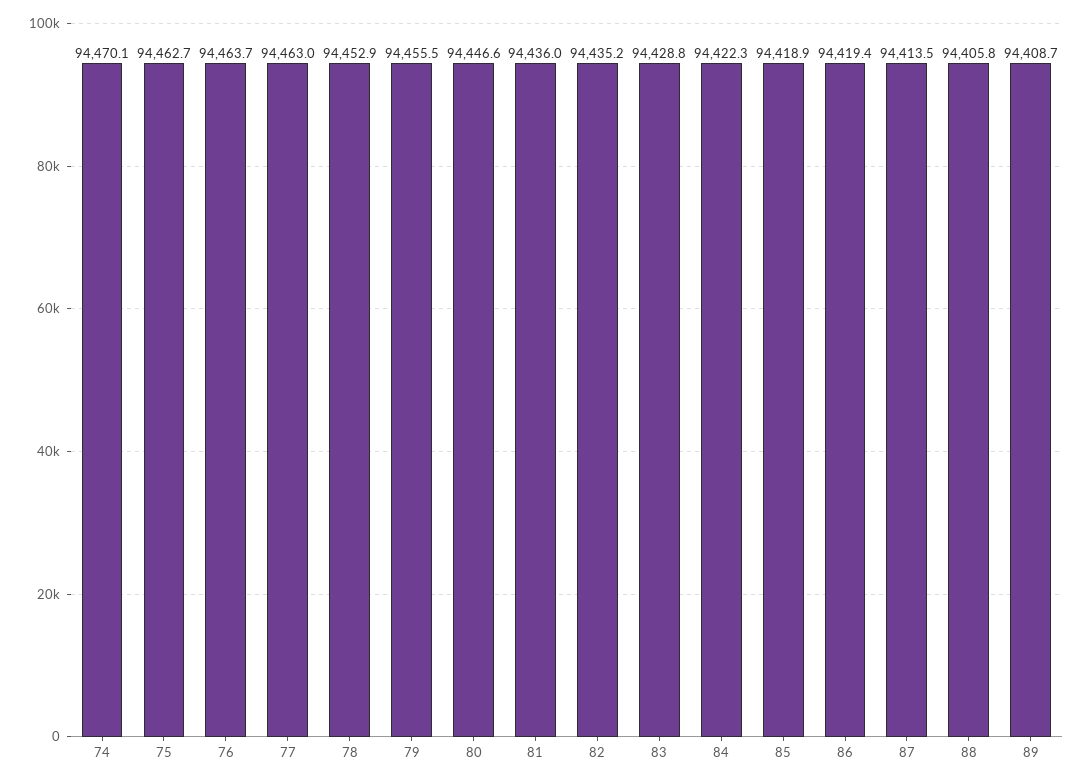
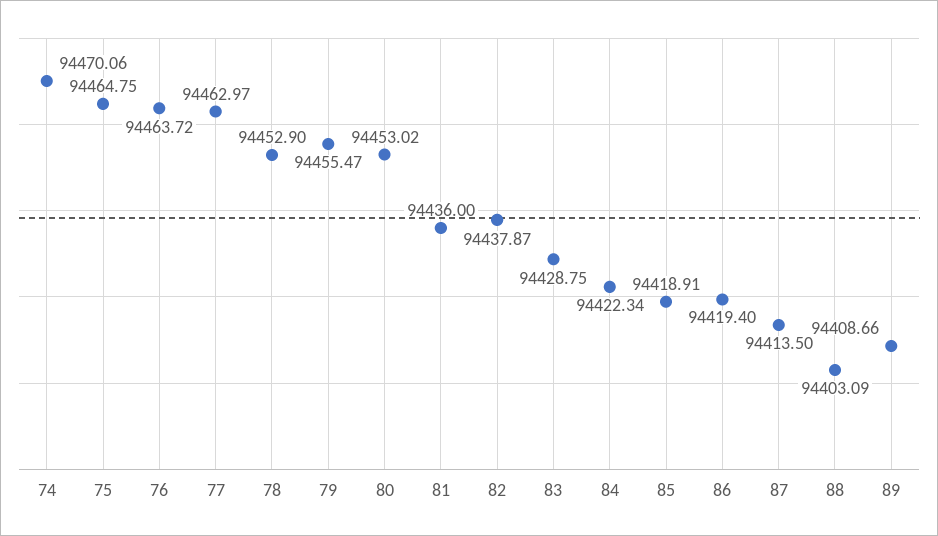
  {
    "74": 94470.06,
-   "75": 94462.7,
+   "75": 94464.75,
    "76": 94463.72,
    "77": 94462.97,
    "78": 94452.9,
    "79": 94455.47,
-   "80": 94446.6,
+   "80": 94453.02,
    "81": 94436,
-   "82": 94435.2,
+   "82": 94437.87,
    "83": 94428.75,
    "84": 94422.34,
    "85": 94418.91,
    "86": 94419.4,
    "87": 94413.5,
-   "88": 94405.8,
+   "88": 94403.09,
    "89": 94408.66
  }

